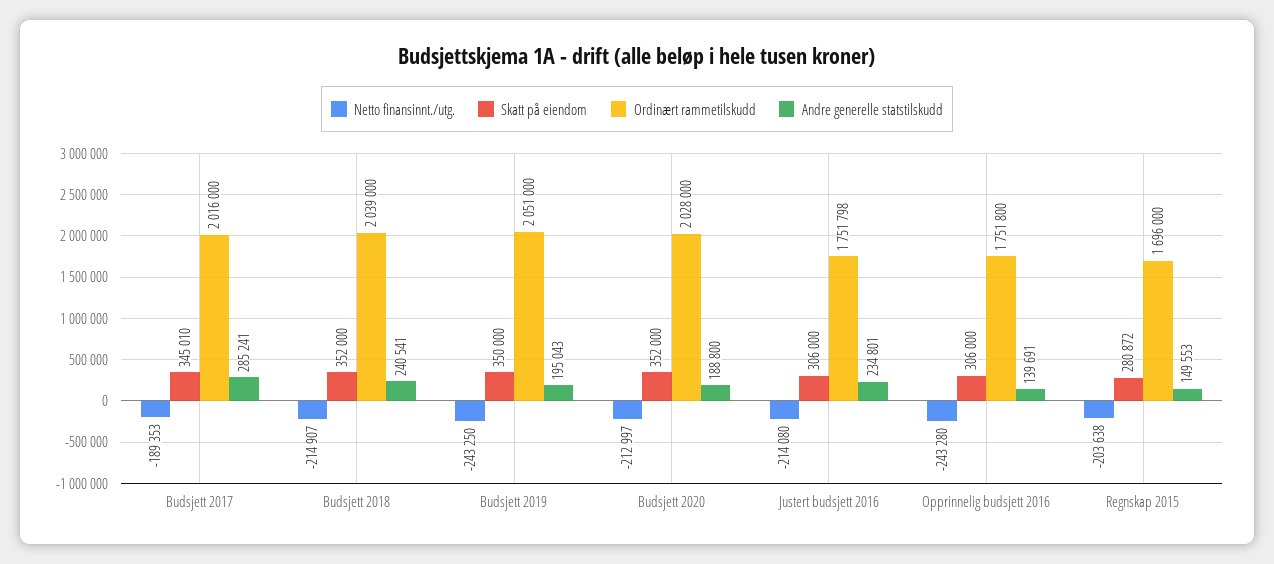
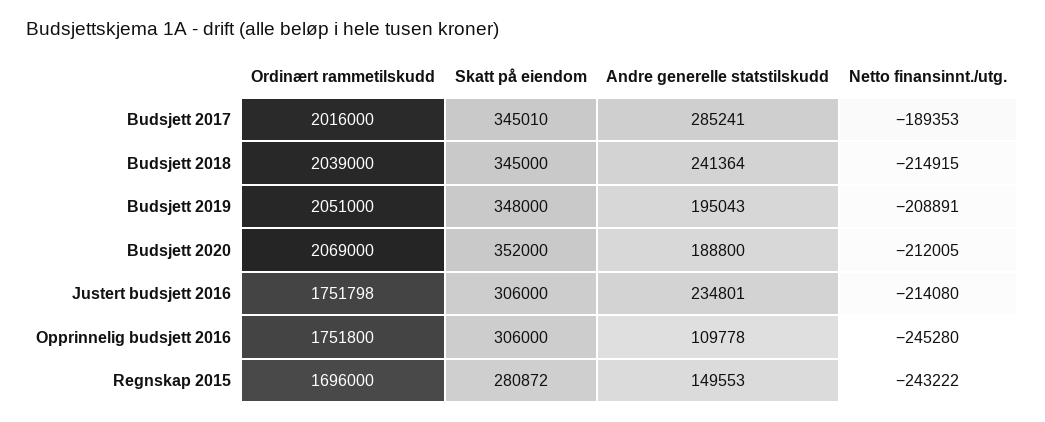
  {
    "Netto finansinnt./utg.": {
      "Budsjett 2017": -189353,
-     "Budsjett 2018": -214907,
+     "Budsjett 2018": -214915,
-     "Budsjett 2019": -243250,
+     "Budsjett 2019": -208891,
-     "Budsjett 2020": -212997,
+     "Budsjett 2020": -212005,
      "Justert budsjett 2016": -214080,
-     "Opprinnelig budsjett 2016": -243280,
+     "Opprinnelig budsjett 2016": -245280,
-     "Regnskap 2015": -203638
+     "Regnskap 2015": -243222
    },
    "Skatt på eiendom": {
      "Budsjett 2017": 345010,
-     "Budsjett 2018": 352000,
+     "Budsjett 2018": 345000,
-     "Budsjett 2019": 350000,
+     "Budsjett 2019": 348000,
      "Budsjett 2020": 352000,
      "Justert budsjett 2016": 306000,
      "Opprinnelig budsjett 2016": 306000,
      "Regnskap 2015": 280872
    },
    "Ordinært rammetilskudd": {
      "Budsjett 2017": 2016000,
      "Budsjett 2018": 2039000,
      "Budsjett 2019": 2051000,
-     "Budsjett 2020": 2028000,
+     "Budsjett 2020": 2069000,
      "Justert budsjett 2016": 1751798,
      "Opprinnelig budsjett 2016": 1751800,
      "Regnskap 2015": 1696000
    },
    "Andre generelle statstilskudd": {
      "Budsjett 2017": 285241,
-     "Budsjett 2018": 240541,
+     "Budsjett 2018": 241364,
      "Budsjett 2019": 195043,
      "Budsjett 2020": 188800,
      "Justert budsjett 2016": 234801,
-     "Opprinnelig budsjett 2016": 139691,
+     "Opprinnelig budsjett 2016": 109778,
      "Regnskap 2015": 149553
    }
  }

